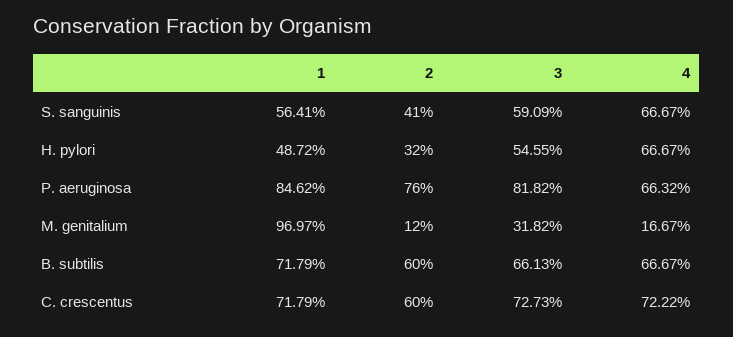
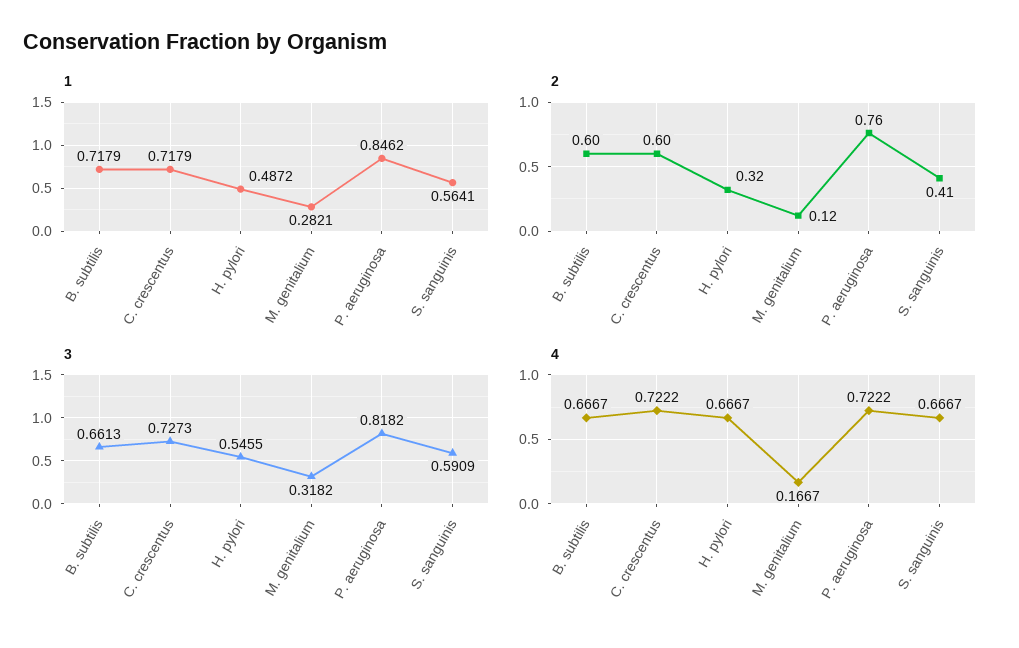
  {
    "1": {
      "S. sanguinis": 0.5641,
      "H. pylori": 0.4872,
      "P. aeruginosa": 0.8462,
-     "M. genitalium": 0.9697,
+     "M. genitalium": 0.2821,
      "B. subtilis": 0.7179,
      "C. crescentus": 0.7179
    },
    "2": {
      "S. sanguinis": 0.41,
      "H. pylori": 0.32,
      "P. aeruginosa": 0.76,
      "M. genitalium": 0.12,
      "B. subtilis": 0.6,
      "C. crescentus": 0.6
    },
    "3": {
      "S. sanguinis": 0.5909,
      "H. pylori": 0.5455,
      "P. aeruginosa": 0.8182,
      "M. genitalium": 0.3182,
      "B. subtilis": 0.6613,
      "C. crescentus": 0.7273
    },
    "4": {
      "S. sanguinis": 0.6667,
      "H. pylori": 0.6667,
-     "P. aeruginosa": 0.6632,
+     "P. aeruginosa": 0.7222,
      "M. genitalium": 0.1667,
      "B. subtilis": 0.6667,
      "C. crescentus": 0.7222
    }
  }

